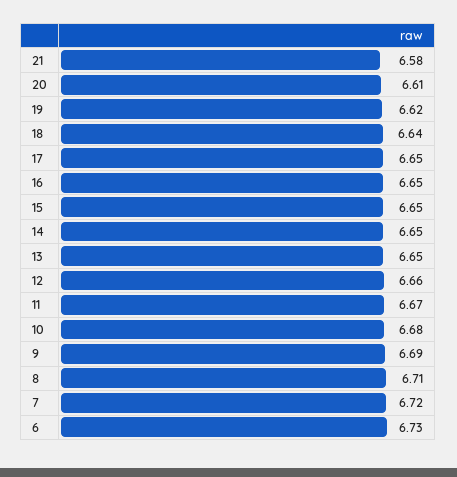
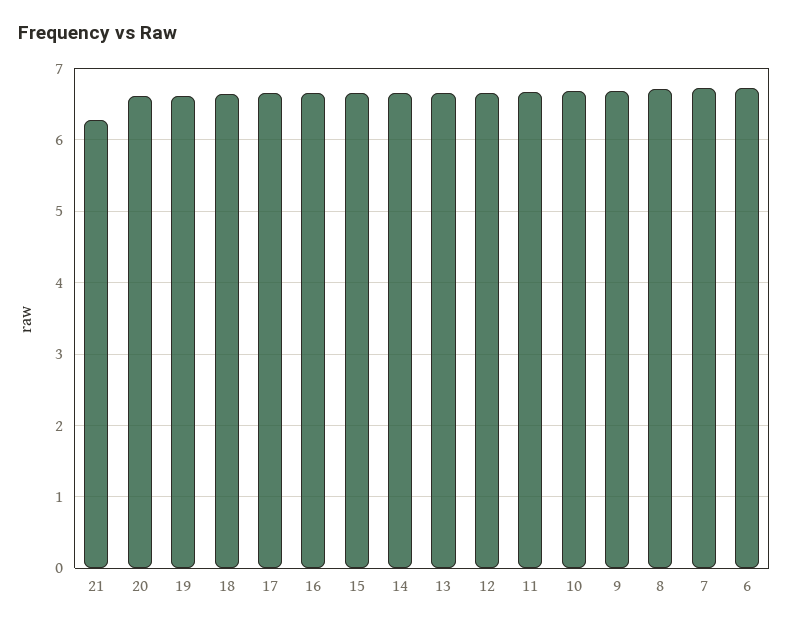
  {
-   "21": 6.58,
+   "21": 6.3,
    "20": 6.61,
    "19": 6.62,
    "18": 6.64,
    "17": 6.65,
    "16": 6.65,
    "15": 6.65,
    "14": 6.65,
    "13": 6.65,
    "12": 6.66,
    "11": 6.67,
    "10": 6.68,
    "9": 6.69,
    "8": 6.71,
    "7": 6.72,
    "6": 6.73
  }

